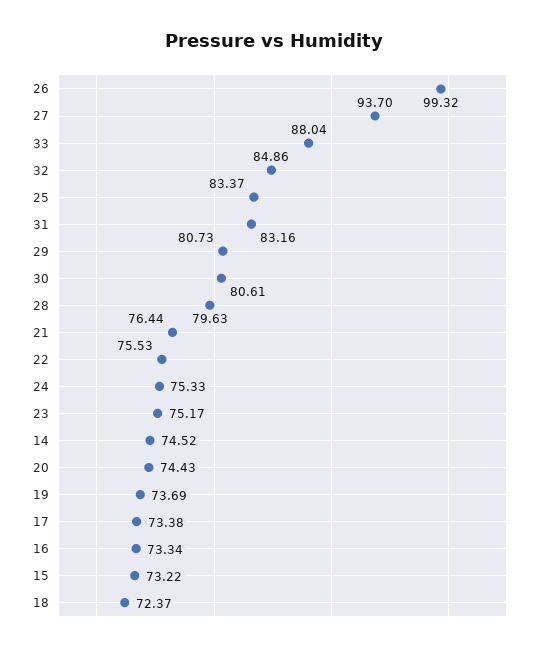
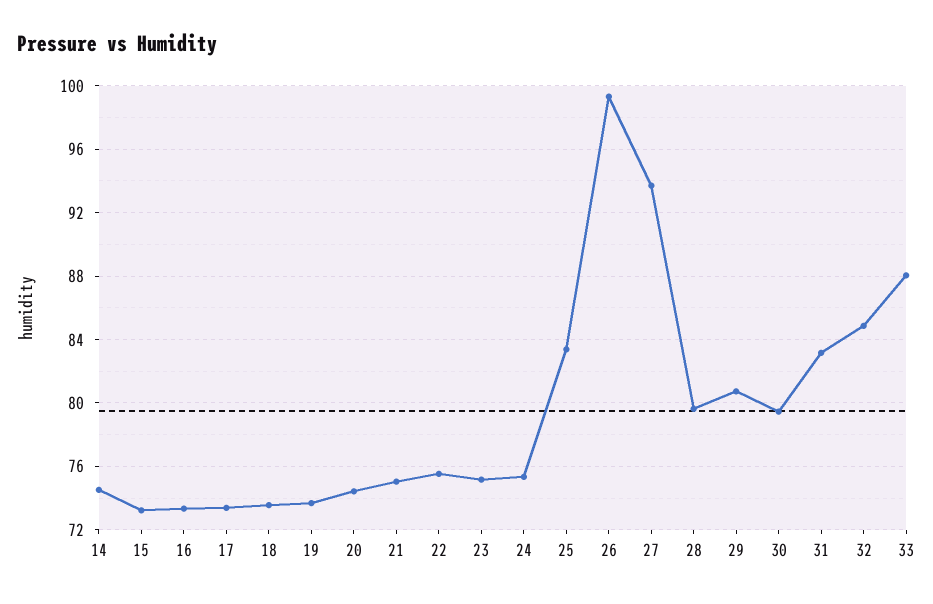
  {
    "26": 99.32,
    "27": 93.7,
    "33": 88.04,
    "32": 84.86,
    "25": 83.37,
    "31": 83.16,
    "29": 80.73,
-   "30": 80.61,
+   "30": 79.5,
    "28": 79.63,
-   "21": 76.44,
+   "21": 75,
    "22": 75.53,
    "24": 75.33,
    "23": 75.17,
    "14": 74.52,
    "20": 74.43,
    "19": 73.69,
    "17": 73.38,
    "16": 73.34,
    "15": 73.22,
-   "18": 72.37
+   "18": 73.5
  }

